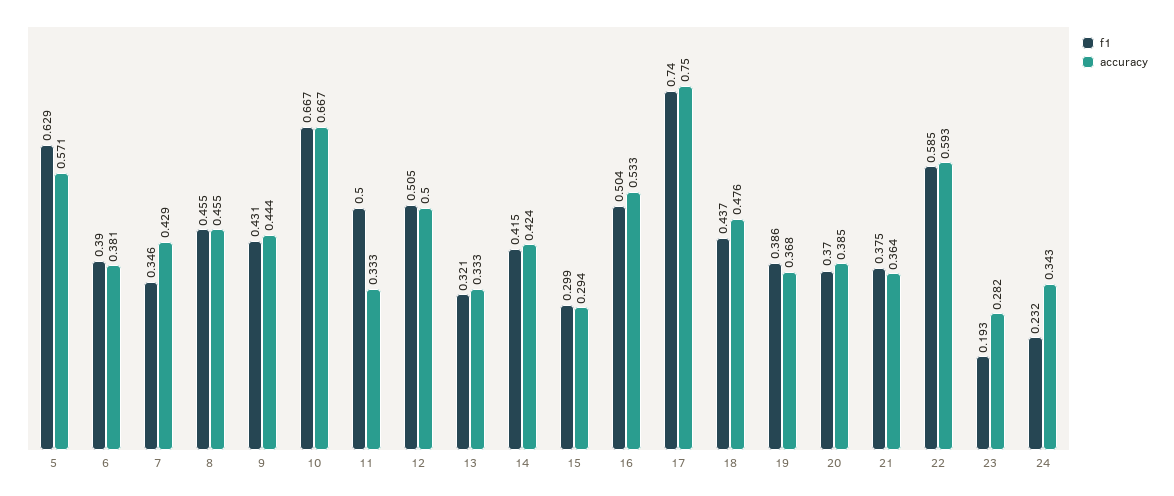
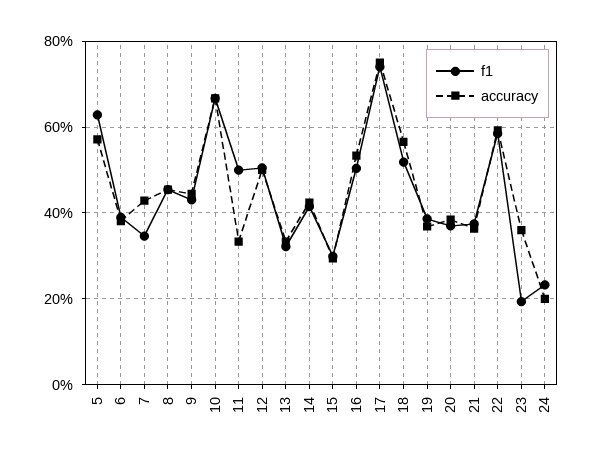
  {
    "f1": {
      "5": 0.629,
      "6": 0.39,
      "7": 0.346,
      "8": 0.455,
      "9": 0.431,
      "10": 0.667,
      "11": 0.5,
      "12": 0.505,
      "13": 0.321,
      "14": 0.415,
      "15": 0.299,
      "16": 0.504,
      "17": 0.74,
-     "18": 0.437,
+     "18": 0.52,
      "19": 0.386,
      "20": 0.37,
      "21": 0.375,
      "22": 0.585,
      "23": 0.193,
      "24": 0.232
    },
    "accuracy": {
      "5": 0.571,
      "6": 0.381,
      "7": 0.429,
      "8": 0.455,
      "9": 0.444,
      "10": 0.667,
      "11": 0.333,
      "12": 0.5,
      "13": 0.333,
      "14": 0.424,
      "15": 0.294,
      "16": 0.533,
      "17": 0.75,
-     "18": 0.476,
+     "18": 0.56,
      "19": 0.368,
      "20": 0.385,
      "21": 0.364,
      "22": 0.593,
-     "23": 0.282,
+     "23": 0.36,
-     "24": 0.343
+     "24": 0.2
    }
  }

